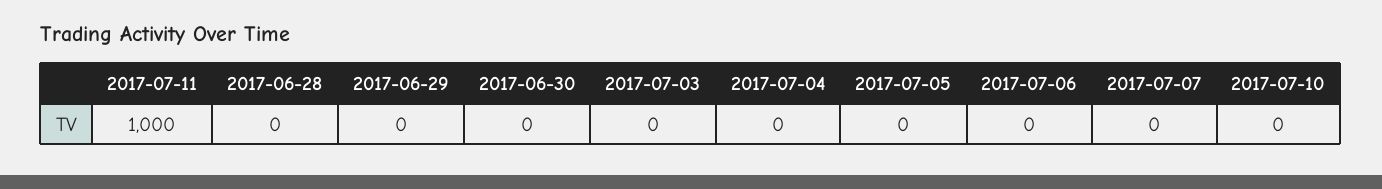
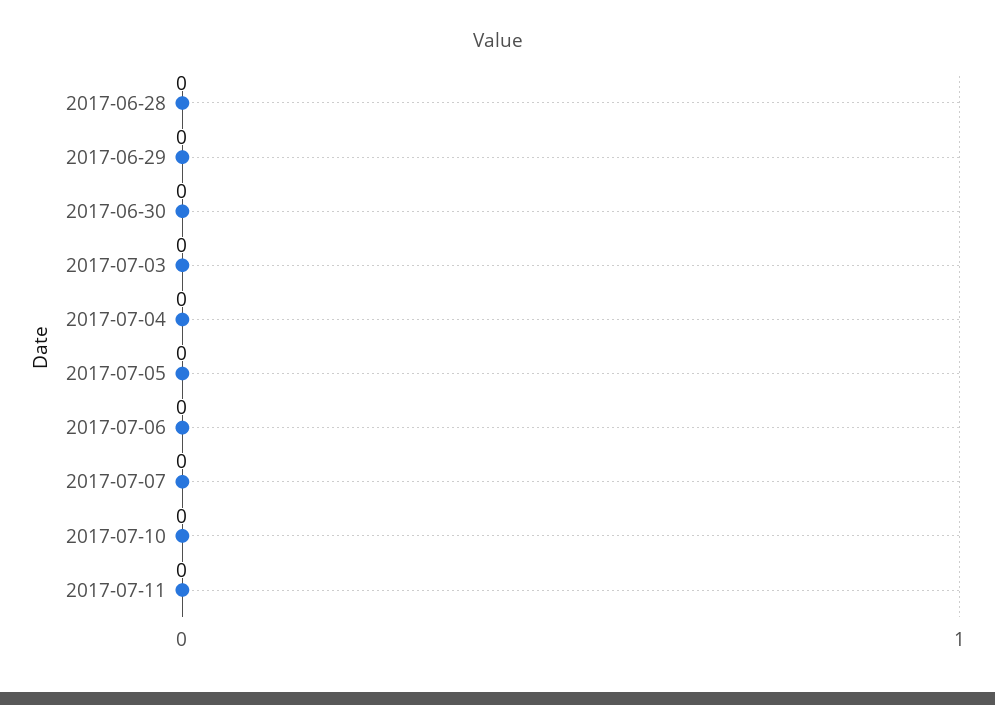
  {
-   "2017-07-11": 1000,
+   "2017-07-11": 0,
    "2017-06-28": 0,
    "2017-06-29": 0,
    "2017-06-30": 0,
    "2017-07-03": 0,
    "2017-07-04": 0,
    "2017-07-05": 0,
    "2017-07-06": 0,
    "2017-07-07": 0,
    "2017-07-10": 0
  }

